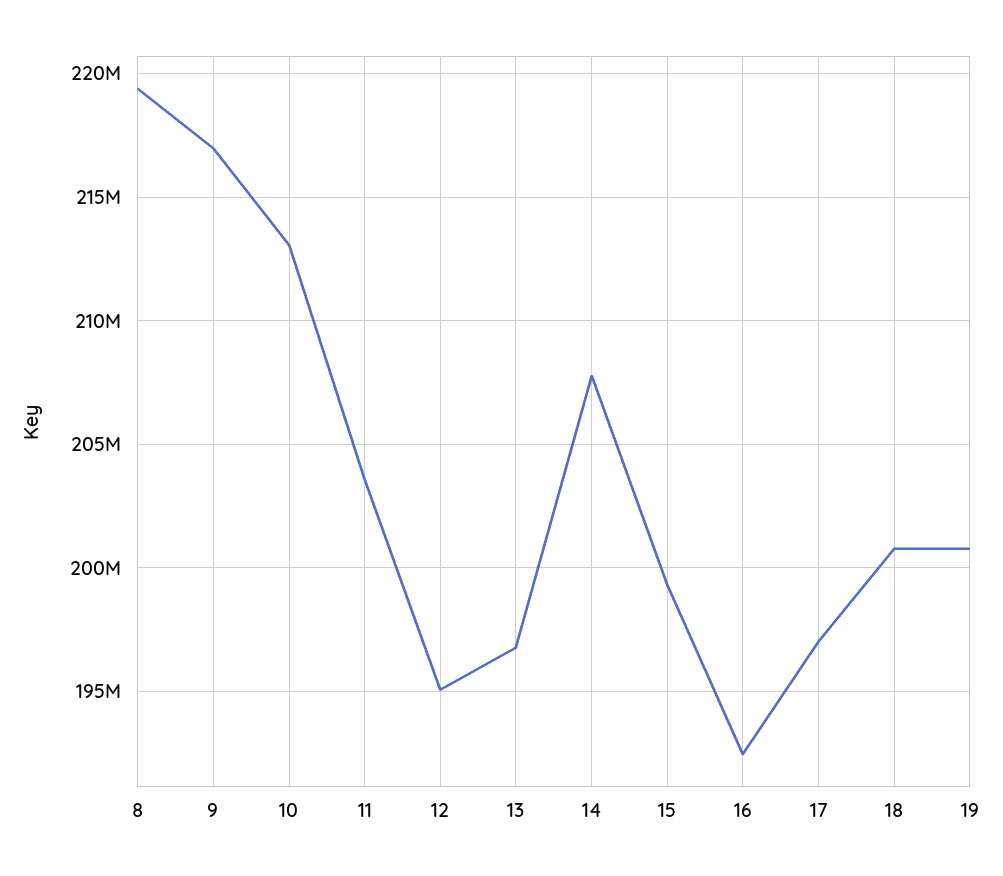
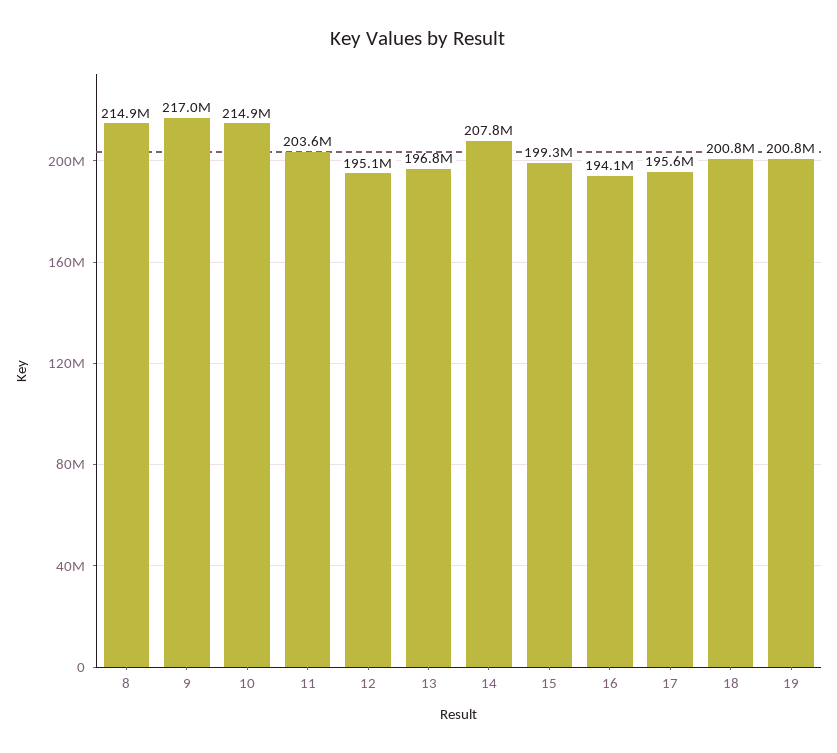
  {
-   "8": 219500000,
+   "8": 214900000,
    "9": 217000000,
-   "10": 213000000,
+   "10": 214900000,
    "11": 203600000,
    "12": 195100000,
    "13": 196800000,
    "14": 207800000,
    "15": 199300000,
-   "16": 192500000,
+   "16": 194100000,
-   "17": 197000000,
+   "17": 195600000,
    "18": 200800000,
    "19": 200800000
  }

